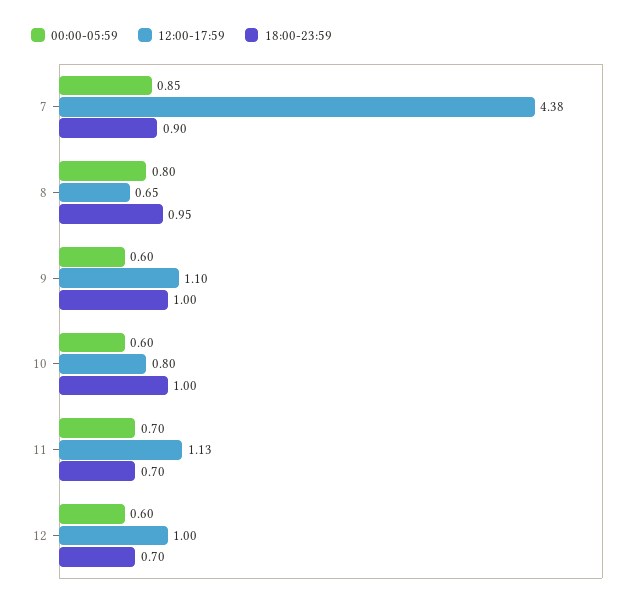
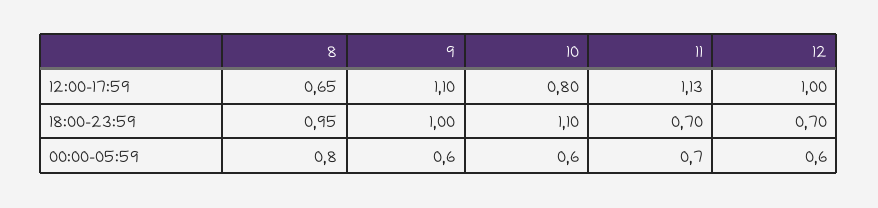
  {
    "00:00-05:59": {
-     "7": 0.85,
      "8": 0.8,
      "9": 0.6,
      "10": 0.6,
      "11": 0.7,
      "12": 0.6
    },
    "12:00-17:59": {
-     "7": 4.38,
      "8": 0.65,
      "9": 1.1,
      "10": 0.8,
      "11": 1.13,
      "12": 1
    },
    "18:00-23:59": {
-     "7": 0.9,
      "8": 0.95,
      "9": 1,
-     "10": 1,
+     "10": 1.1,
      "11": 0.7,
      "12": 0.7
    }
  }

